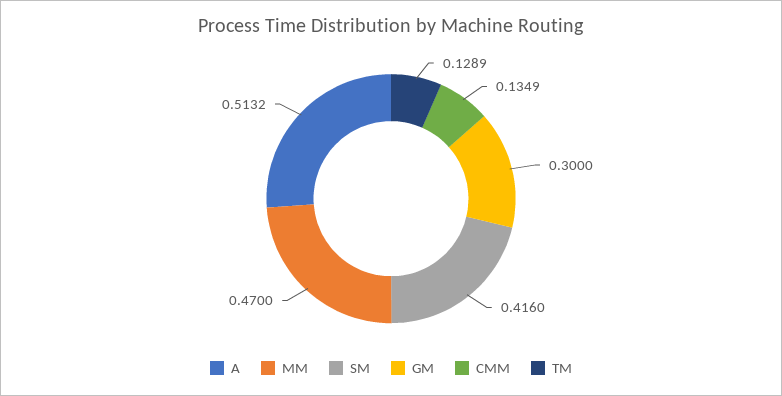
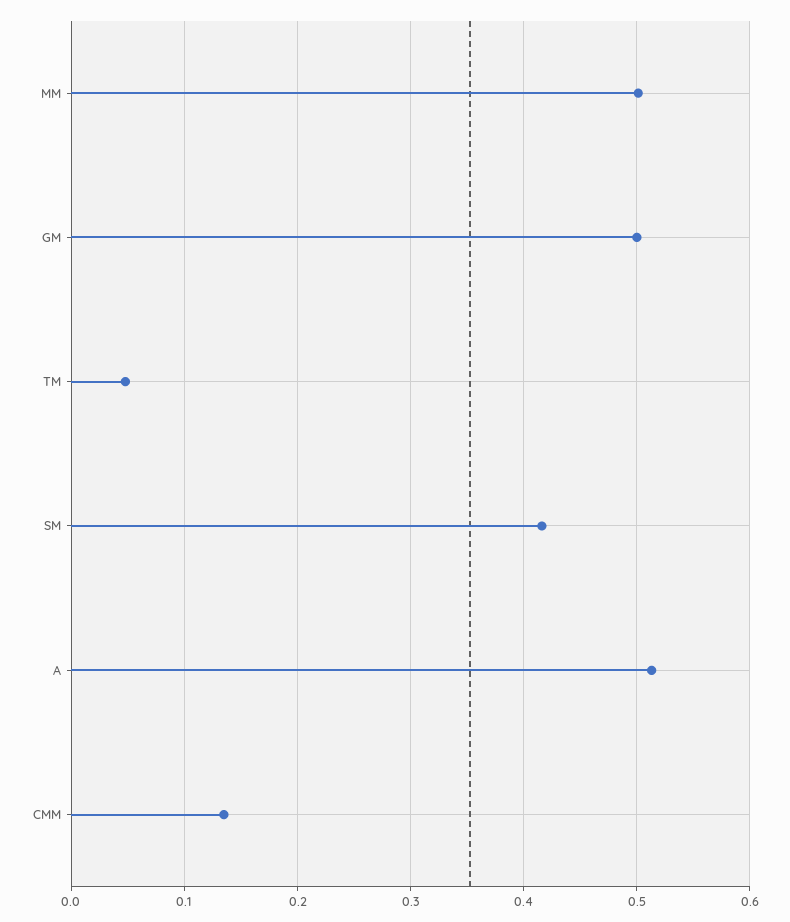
  {
    "A": 0.5132,
-   "MM": 0.47,
+   "MM": 0.5,
    "SM": 0.416,
-   "GM": 0.3,
+   "GM": 0.5,
    "CMM": 0.1349,
-   "TM": 0.1289
+   "TM": 0.05
  }

